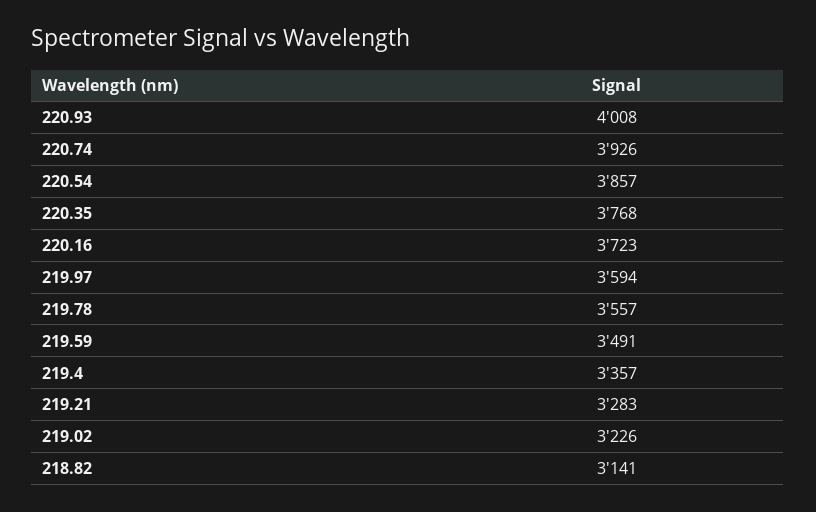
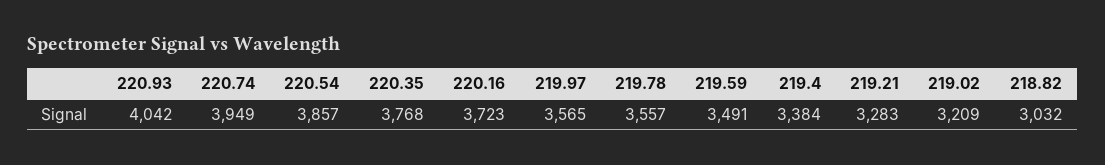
  {
-   "220.93": 4008,
+   "220.93": 4042,
-   "220.74": 3926,
+   "220.74": 3949,
    "220.54": 3857,
    "220.35": 3768,
    "220.16": 3723,
-   "219.97": 3594,
+   "219.97": 3565,
    "219.78": 3557,
    "219.59": 3491,
-   "219.4": 3357,
+   "219.4": 3384,
    "219.21": 3283,
-   "219.02": 3226,
+   "219.02": 3209,
-   "218.82": 3141
+   "218.82": 3032
  }

